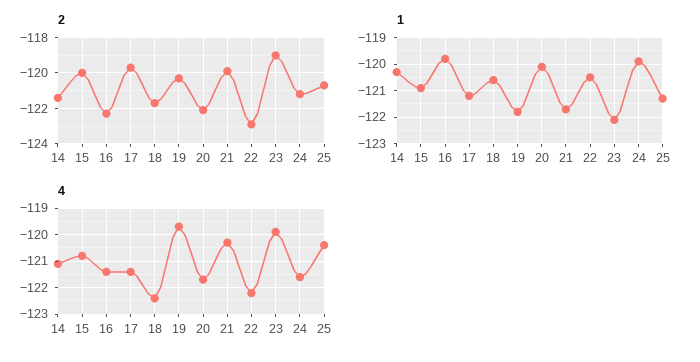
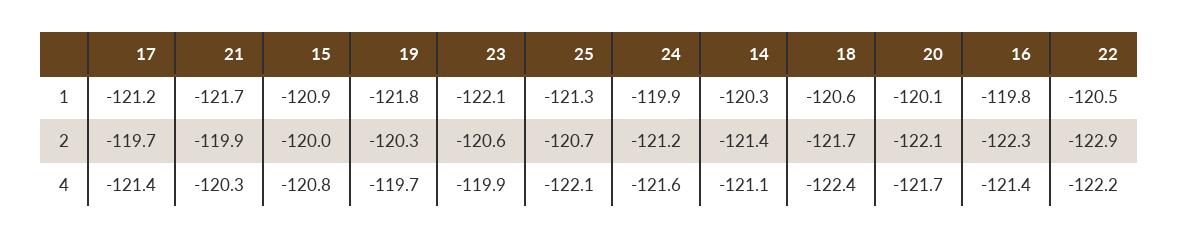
  {
    "2": {
      "14": -121.4,
      "15": -120,
      "16": -122.3,
      "17": -119.7,
      "18": -121.7,
      "19": -120.3,
      "20": -122.1,
      "21": -119.9,
      "22": -122.9,
-     "23": -119,
+     "23": -120.6,
      "24": -121.2,
      "25": -120.7
    },
    "1": {
      "14": -120.3,
      "15": -120.9,
      "16": -119.8,
      "17": -121.2,
      "18": -120.6,
      "19": -121.8,
      "20": -120.1,
      "21": -121.7,
      "22": -120.5,
      "23": -122.1,
      "24": -119.9,
      "25": -121.3
    },
    "4": {
      "14": -121.1,
      "15": -120.8,
      "16": -121.4,
      "17": -121.4,
      "18": -122.4,
      "19": -119.7,
      "20": -121.7,
      "21": -120.3,
      "22": -122.2,
      "23": -119.9,
      "24": -121.6,
-     "25": -120.5
+     "25": -122.1
    }
  }

